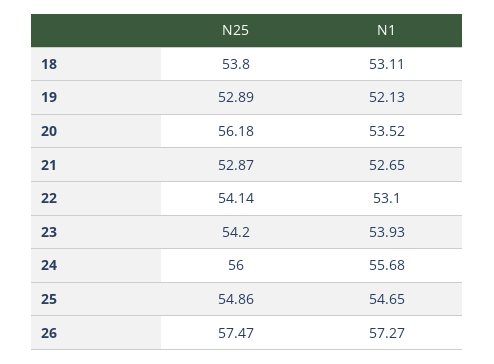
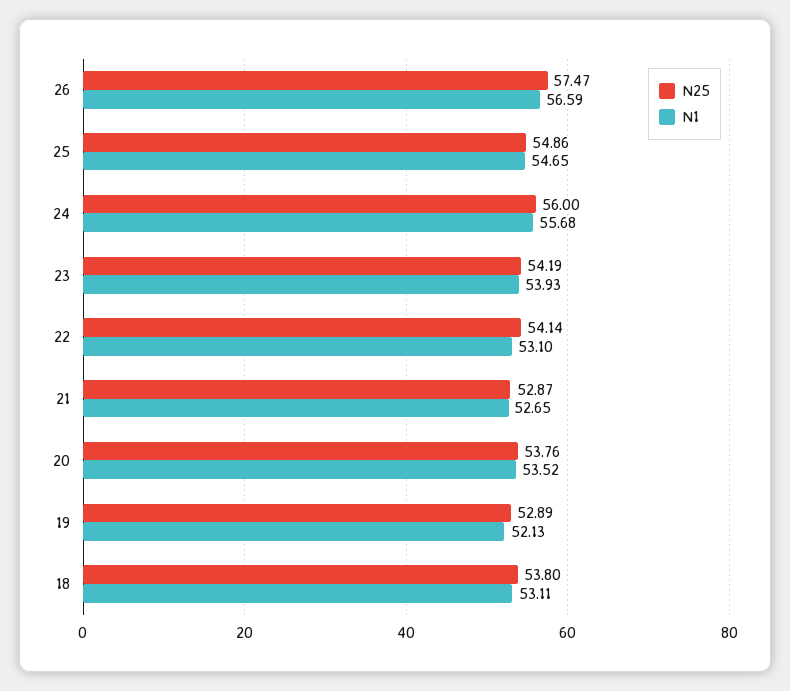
  {
    "N25": {
      "18": 53.8,
      "19": 52.89,
-     "20": 56.18,
+     "20": 53.76,
      "21": 52.87,
      "22": 54.14,
-     "23": 54.2,
+     "23": 54.19,
      "24": 56,
      "25": 54.86,
      "26": 57.47
    },
    "N1": {
      "18": 53.11,
      "19": 52.13,
      "20": 53.52,
      "21": 52.65,
      "22": 53.1,
      "23": 53.93,
      "24": 55.68,
      "25": 54.65,
-     "26": 57.27
+     "26": 56.59
    }
  }

